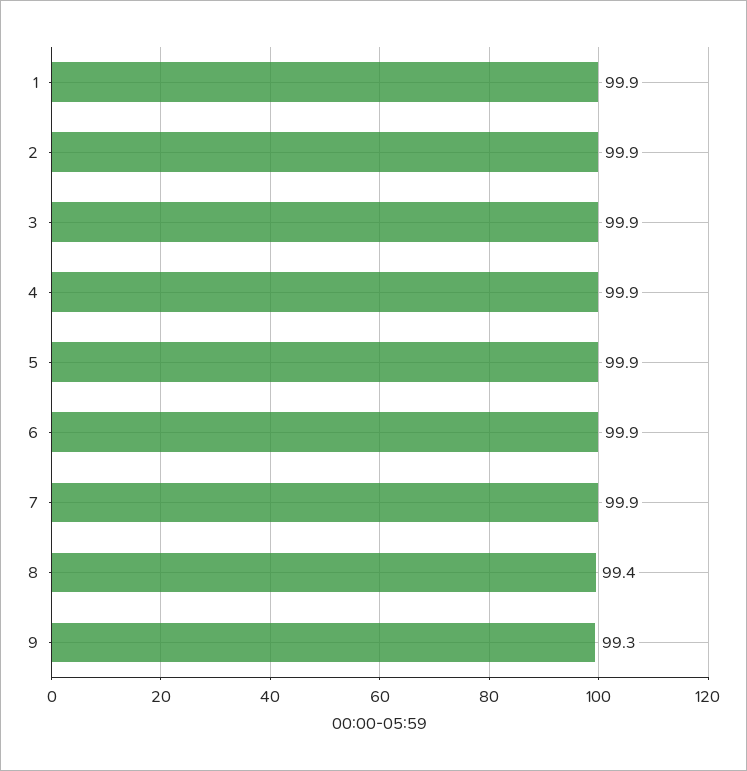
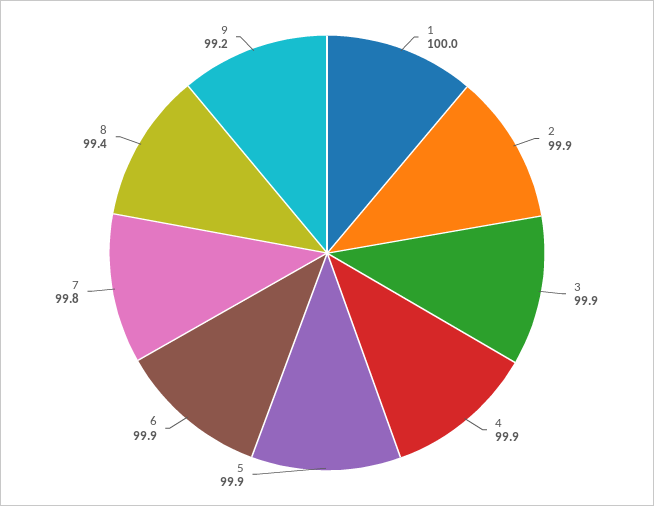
  {
-   "1": 99.9,
+   "1": 100,
    "2": 99.9,
    "3": 99.9,
    "4": 99.9,
    "5": 99.9,
    "6": 99.9,
-   "7": 99.9,
+   "7": 99.8,
    "8": 99.4,
-   "9": 99.3
+   "9": 99.2
  }

